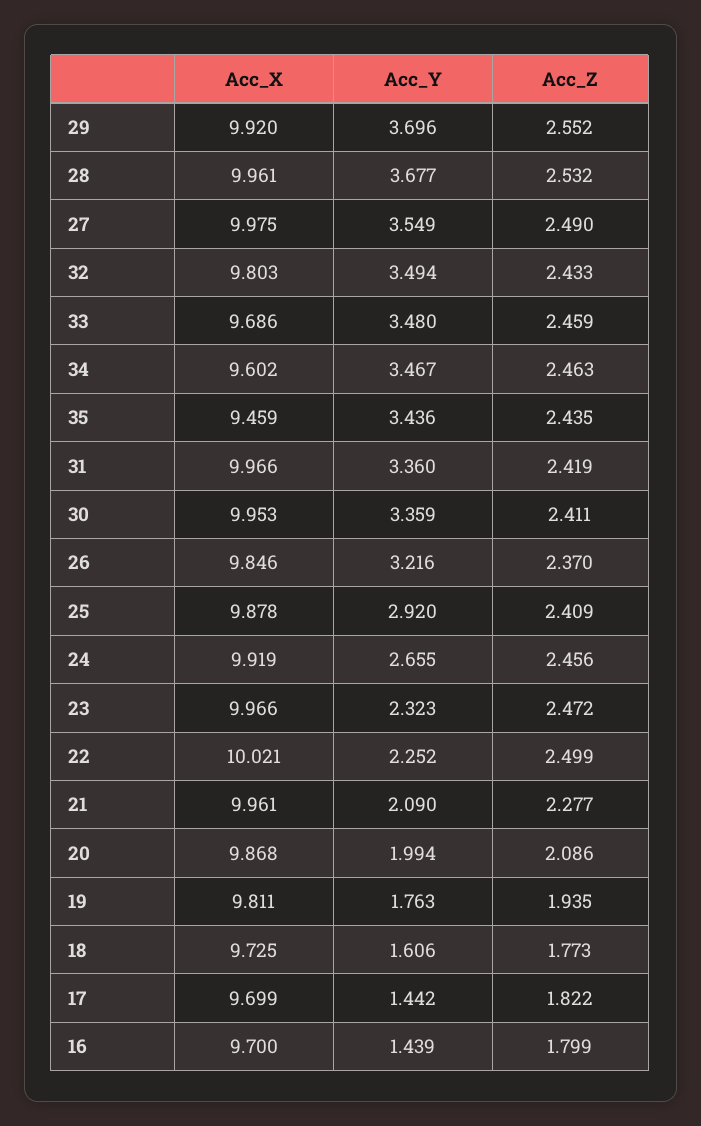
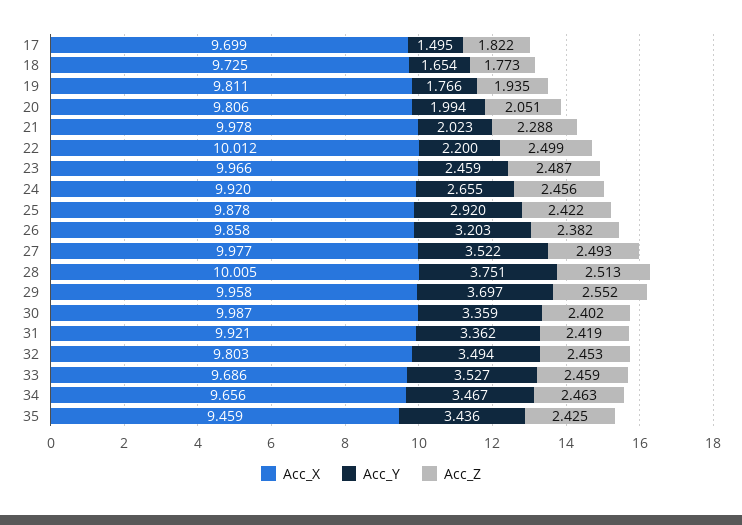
  {
    "Acc_X": {
-     "29": 9.92,
+     "29": 9.958,
-     "28": 9.961,
+     "28": 10.005,
-     "27": 9.975,
+     "27": 9.977,
      "32": 9.803,
      "33": 9.686,
-     "34": 9.602,
+     "34": 9.656,
      "35": 9.459,
-     "31": 9.966,
+     "31": 9.921,
-     "30": 9.953,
+     "30": 9.987,
-     "26": 9.846,
+     "26": 9.858,
      "25": 9.878,
-     "24": 9.919,
+     "24": 9.92,
      "23": 9.966,
-     "22": 10.021,
+     "22": 10.012,
-     "21": 9.961,
+     "21": 9.978,
-     "20": 9.868,
+     "20": 9.806,
      "19": 9.811,
      "18": 9.725,
-     "17": 9.699,
+     "17": 9.699
-     "16": 9.7
    },
    "Acc_Y": {
-     "29": 3.696,
+     "29": 3.697,
-     "28": 3.677,
+     "28": 3.751,
-     "27": 3.549,
+     "27": 3.522,
      "32": 3.494,
-     "33": 3.48,
+     "33": 3.527,
      "34": 3.467,
      "35": 3.436,
-     "31": 3.36,
+     "31": 3.362,
      "30": 3.359,
-     "26": 3.216,
+     "26": 3.203,
      "25": 2.92,
      "24": 2.655,
-     "23": 2.323,
+     "23": 2.459,
-     "22": 2.252,
+     "22": 2.2,
-     "21": 2.09,
+     "21": 2.023,
      "20": 1.994,
-     "19": 1.763,
+     "19": 1.766,
-     "18": 1.606,
+     "18": 1.654,
-     "17": 1.442,
+     "17": 1.495
-     "16": 1.439
    },
    "Acc_Z": {
      "29": 2.552,
-     "28": 2.532,
+     "28": 2.513,
-     "27": 2.49,
+     "27": 2.493,
-     "32": 2.433,
+     "32": 2.453,
      "33": 2.459,
      "34": 2.463,
-     "35": 2.435,
+     "35": 2.425,
      "31": 2.419,
-     "30": 2.411,
+     "30": 2.402,
-     "26": 2.37,
+     "26": 2.382,
-     "25": 2.409,
+     "25": 2.422,
      "24": 2.456,
-     "23": 2.472,
+     "23": 2.487,
      "22": 2.499,
-     "21": 2.277,
+     "21": 2.288,
-     "20": 2.086,
+     "20": 2.051,
      "19": 1.935,
      "18": 1.773,
-     "17": 1.822,
+     "17": 1.822
-     "16": 1.799
    }
  }

